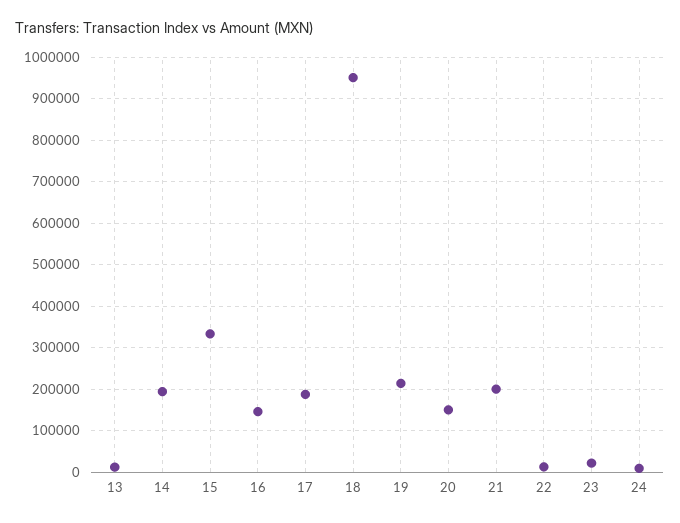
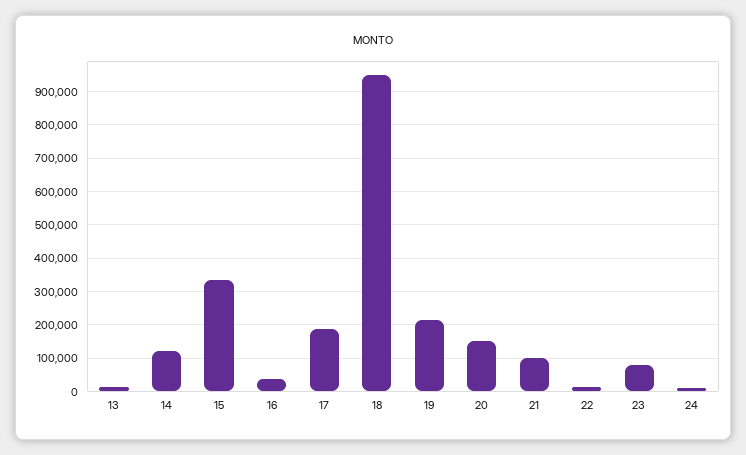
  {
    "13": 20000,
-   "14": 200000,
+   "14": 120000,
    "15": 340000,
-   "16": 140000,
+   "16": 40000,
    "17": 180000,
    "18": 960000,
    "19": 220000,
    "20": 140000,
-   "21": 200000,
+   "21": 100000,
    "22": 20000,
-   "23": 20000,
+   "23": 80000,
    "24": 0
  }

